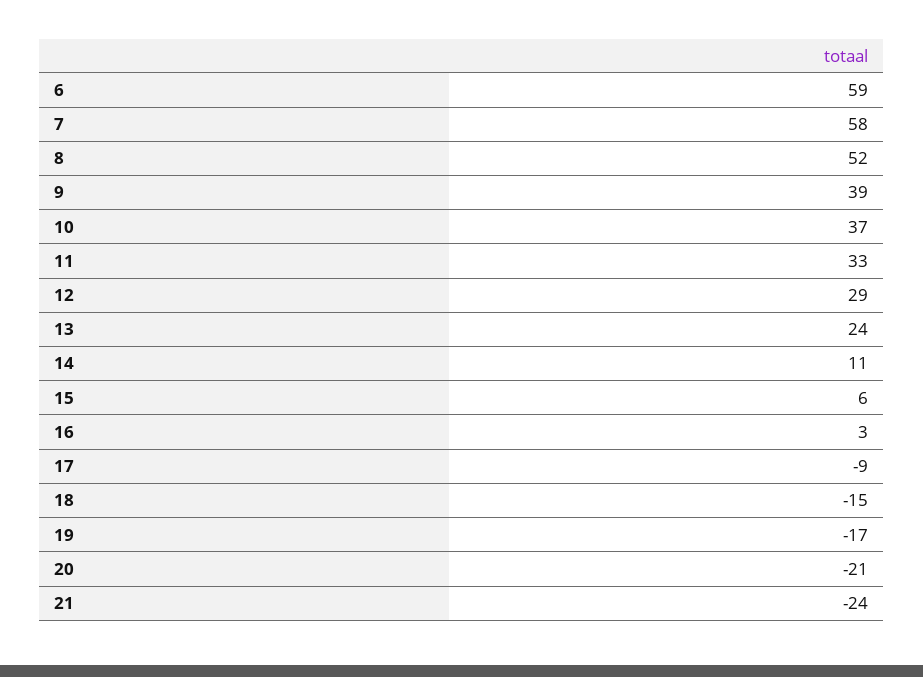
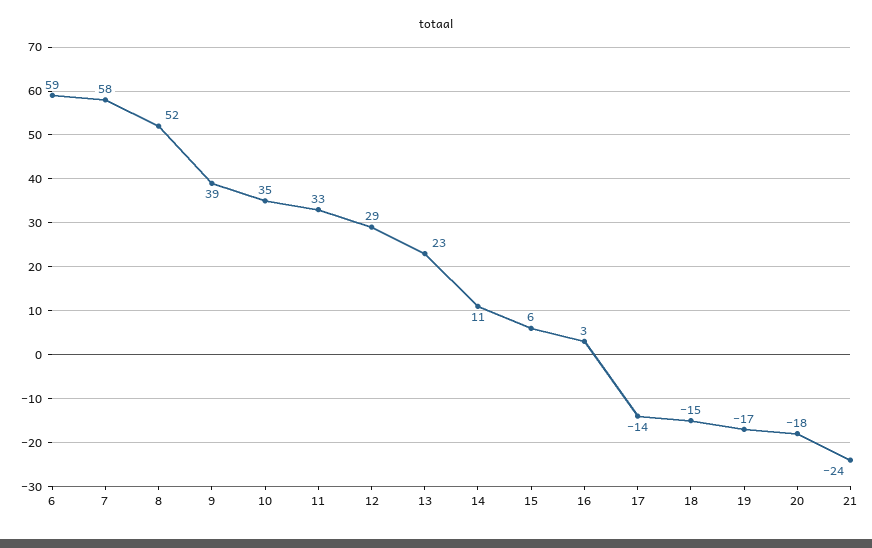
  {
    "6": 59,
    "7": 58,
    "8": 52,
    "9": 39,
-   "10": 37,
+   "10": 35,
    "11": 33,
    "12": 29,
-   "13": 24,
+   "13": 23,
    "14": 11,
    "15": 6,
    "16": 3,
-   "17": -9,
+   "17": -14,
    "18": -15,
    "19": -17,
-   "20": -21,
+   "20": -18,
    "21": -24
  }

